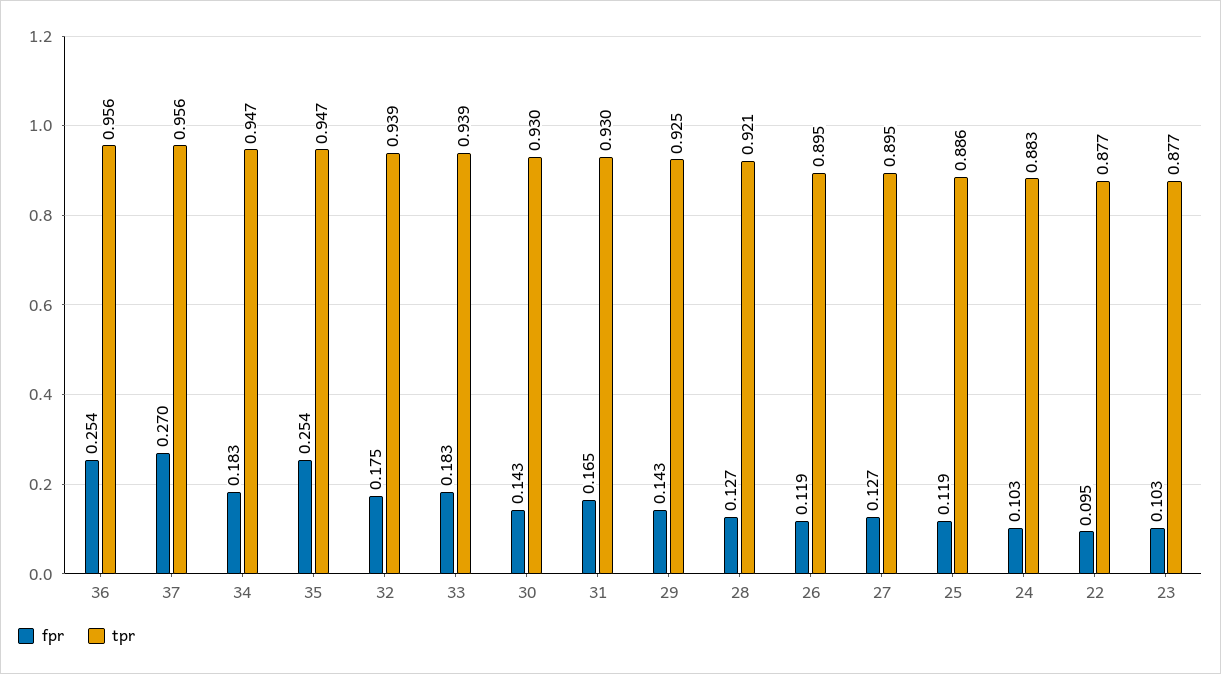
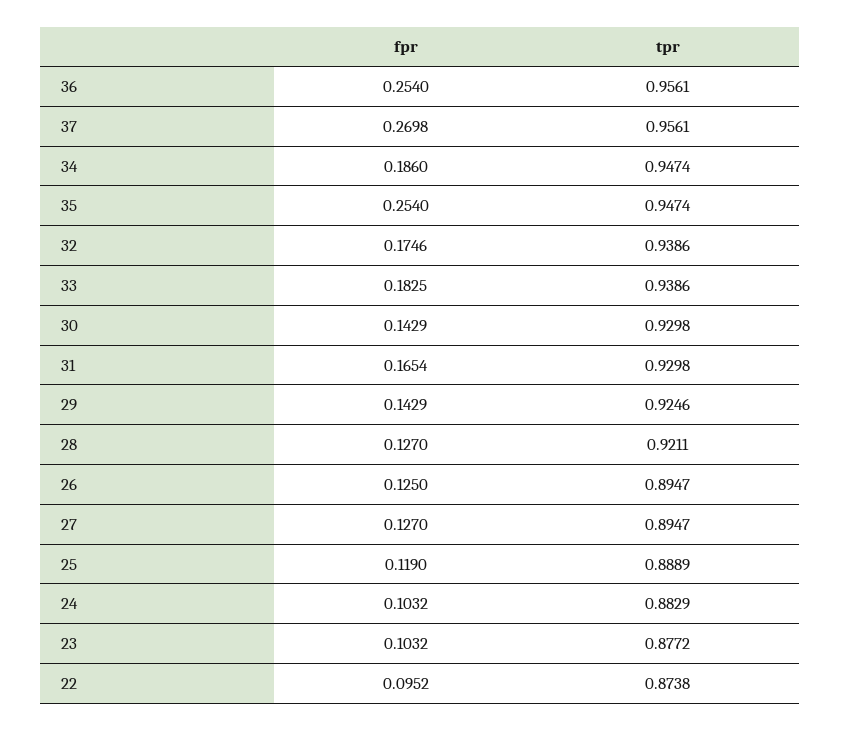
  {
    "fpr": {
      "36": 0.254,
      "37": 0.2698,
-     "34": 0.183,
+     "34": 0.186,
      "35": 0.254,
      "32": 0.1746,
      "33": 0.1825,
      "30": 0.1429,
      "31": 0.1654,
      "29": 0.1429,
      "28": 0.127,
-     "26": 0.119,
+     "26": 0.125,
      "27": 0.127,
      "25": 0.119,
      "24": 0.1032,
      "22": 0.0952,
      "23": 0.1032
    },
    "tpr": {
      "36": 0.9561,
      "37": 0.9561,
      "34": 0.9474,
      "35": 0.9474,
      "32": 0.9386,
      "33": 0.9386,
      "30": 0.9298,
      "31": 0.9298,
      "29": 0.9246,
      "28": 0.9211,
      "26": 0.8947,
      "27": 0.8947,
-     "25": 0.886,
+     "25": 0.8889,
      "24": 0.8829,
-     "22": 0.877,
+     "22": 0.8738,
      "23": 0.8772
    }
  }

